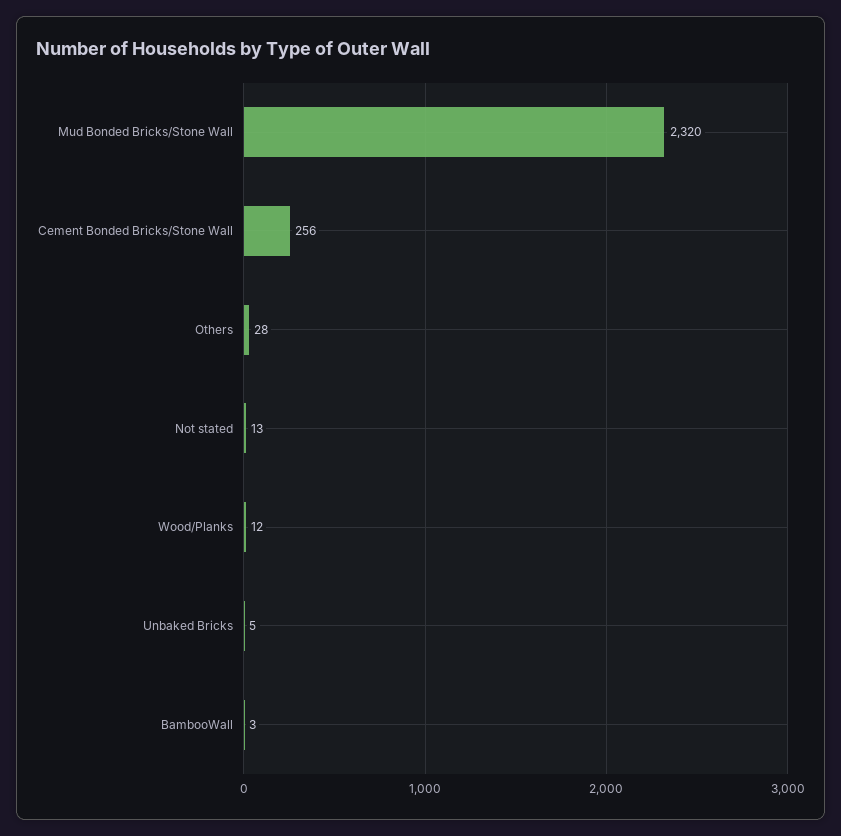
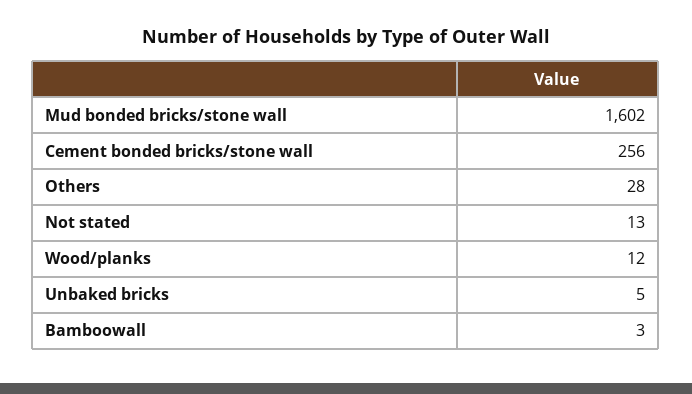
  {
-   "Mud Bonded Bricks/Stone Wall": 2320,
+   "Mud Bonded Bricks/Stone Wall": 1602,
    "Cement Bonded Bricks/Stone Wall": 256,
    "Others": 28,
    "Not stated": 13,
    "Wood/Planks": 12,
    "Unbaked Bricks": 5,
    "BambooWall": 3
  }

